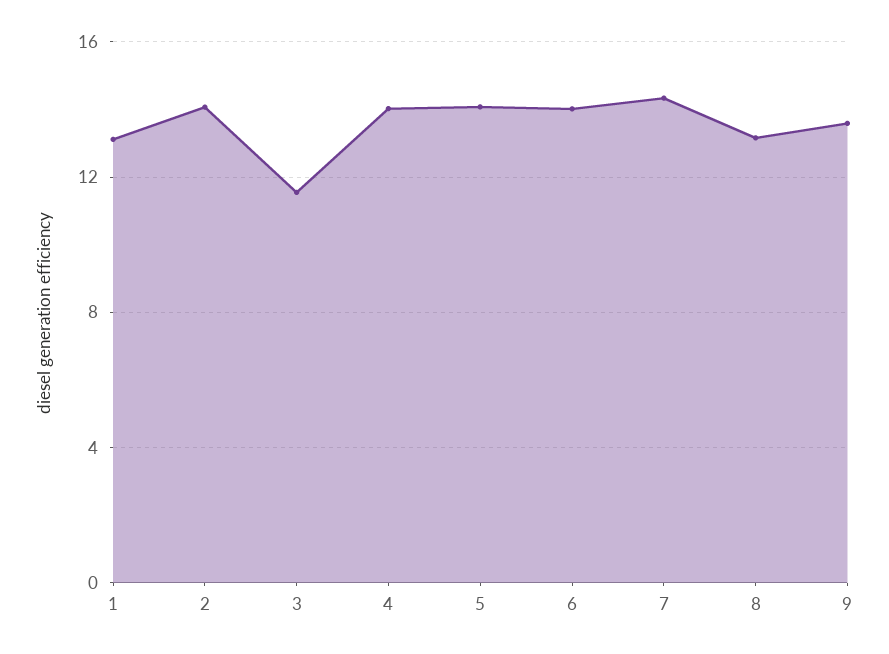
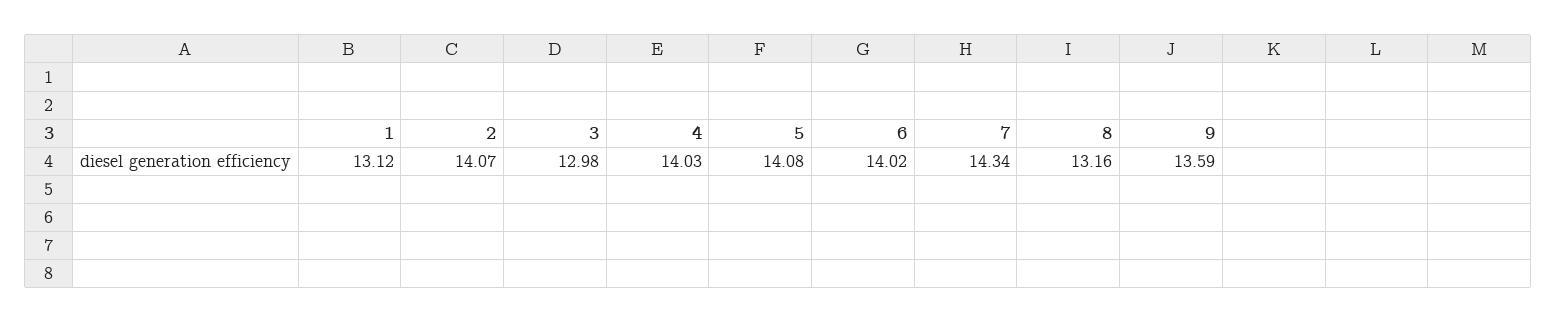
  {
    "1": 13.12,
    "2": 14.07,
-   "3": 11.5,
+   "3": 12.98,
    "4": 14.03,
    "5": 14.08,
    "6": 14.02,
    "7": 14.34,
    "8": 13.16,
    "9": 13.59
  }

